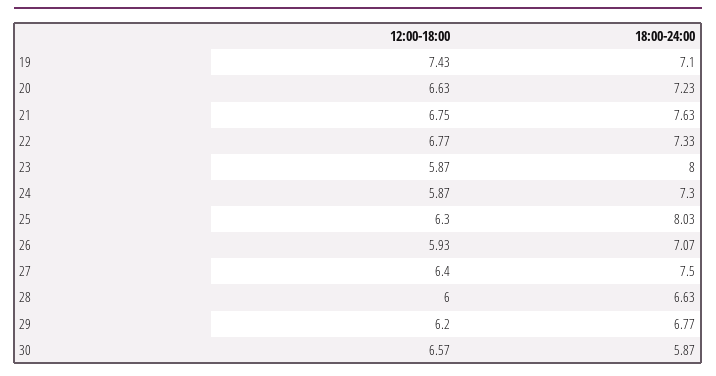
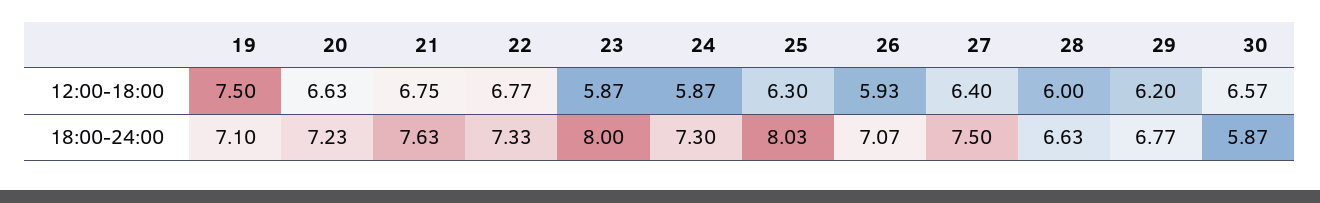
  {
    "12:00-18:00": {
-     "19": 7.43,
+     "19": 7.5,
      "20": 6.63,
      "21": 6.75,
      "22": 6.77,
      "23": 5.87,
      "24": 5.87,
      "25": 6.3,
      "26": 5.93,
      "27": 6.4,
      "28": 6,
      "29": 6.2,
      "30": 6.57
    },
    "18:00-24:00": {
      "19": 7.1,
      "20": 7.23,
      "21": 7.63,
      "22": 7.33,
      "23": 8,
      "24": 7.3,
      "25": 8.03,
      "26": 7.07,
      "27": 7.5,
      "28": 6.63,
      "29": 6.77,
      "30": 5.87
    }
  }

